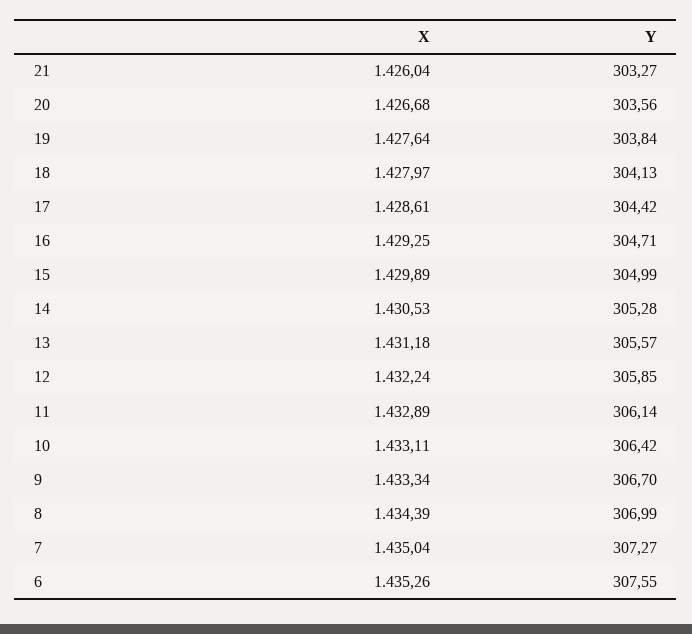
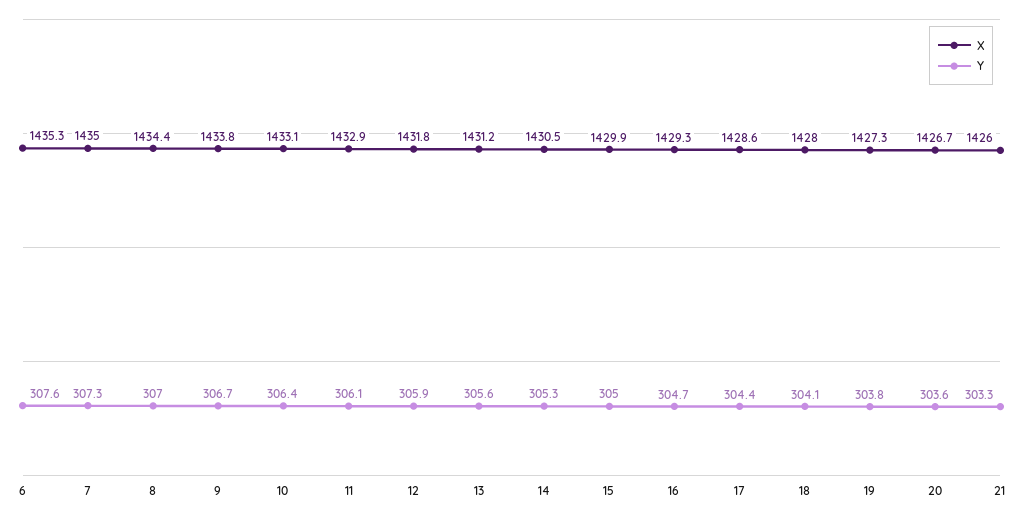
  {
    "X": {
      "21": 1426.04,
      "20": 1426.68,
-     "19": 1427.64,
+     "19": 1427.3,
      "18": 1427.97,
      "17": 1428.61,
      "16": 1429.25,
      "15": 1429.89,
      "14": 1430.53,
      "13": 1431.18,
-     "12": 1432.24,
+     "12": 1431.8,
      "11": 1432.89,
      "10": 1433.11,
-     "9": 1433.34,
+     "9": 1433.8,
      "8": 1434.39,
      "7": 1435.04,
      "6": 1435.26
    },
    "Y": {
      "21": 303.27,
      "20": 303.56,
      "19": 303.84,
      "18": 304.13,
      "17": 304.42,
      "16": 304.71,
      "15": 304.99,
      "14": 305.28,
      "13": 305.57,
      "12": 305.85,
      "11": 306.14,
      "10": 306.42,
      "9": 306.7,
      "8": 306.99,
      "7": 307.27,
      "6": 307.55
    }
  }

